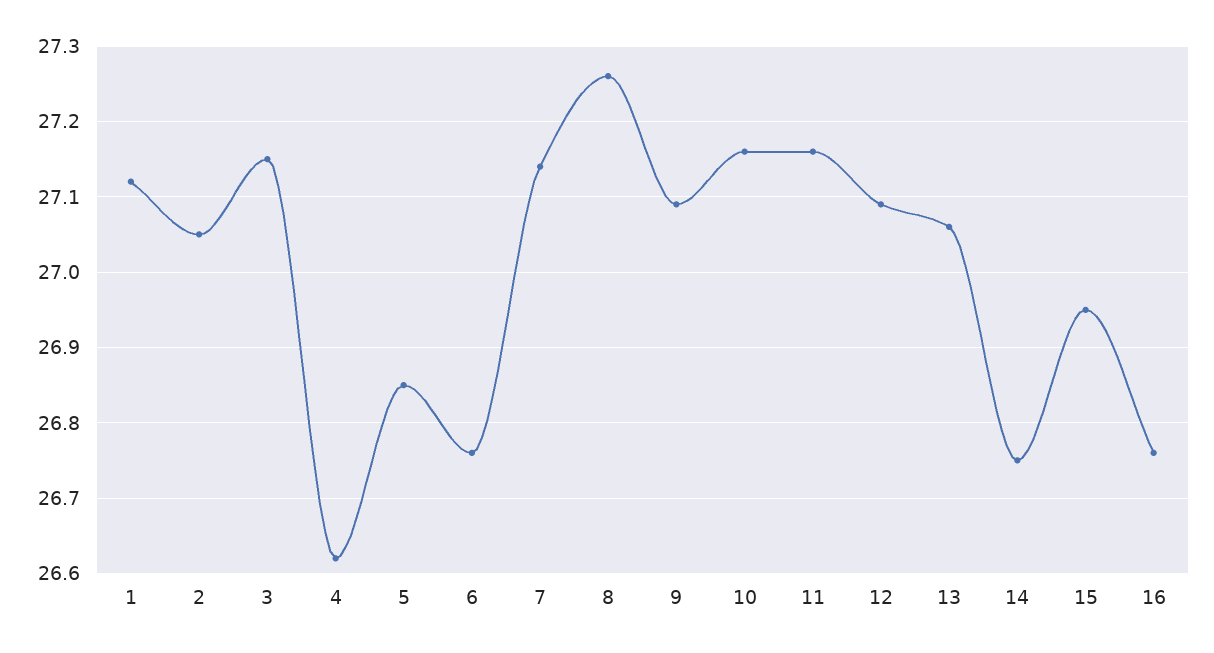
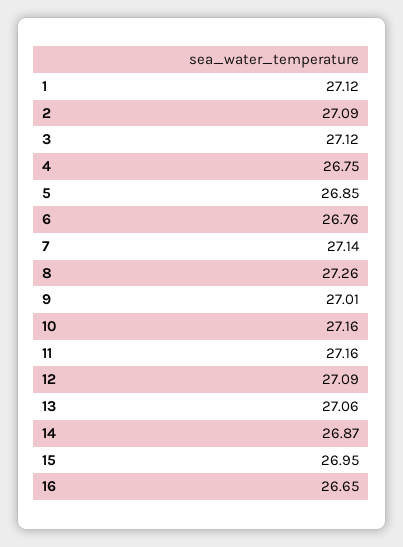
  {
    "1": 27.12,
-   "2": 27.05,
+   "2": 27.09,
-   "3": 27.15,
+   "3": 27.12,
-   "4": 26.62,
+   "4": 26.75,
    "5": 26.85,
    "6": 26.76,
    "7": 27.14,
    "8": 27.26,
-   "9": 27.09,
+   "9": 27.01,
    "10": 27.16,
    "11": 27.16,
    "12": 27.09,
    "13": 27.06,
-   "14": 26.75,
+   "14": 26.87,
    "15": 26.95,
-   "16": 26.76
+   "16": 26.65
  }

